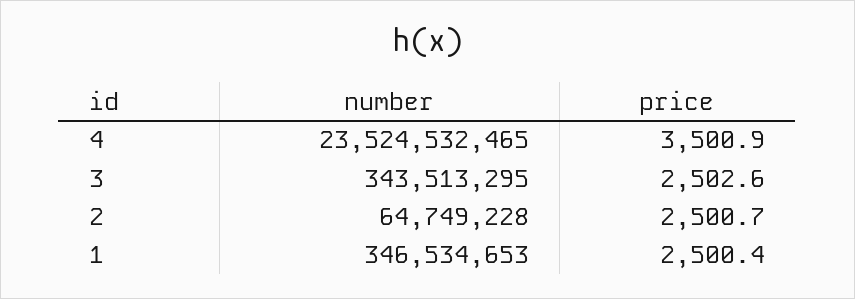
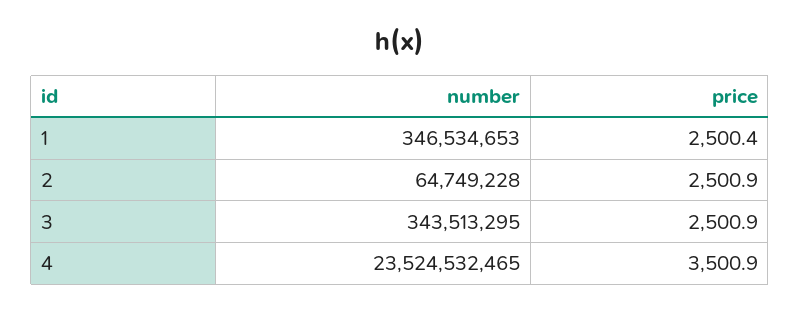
  {
    "number": {
      "4": 23524532465,
      "3": 343513295,
      "2": 64749228,
      "1": 346534653
    },
    "price": {
      "4": 3500.9,
-     "3": 2502.6,
+     "3": 2500.9,
-     "2": 2500.7,
+     "2": 2500.9,
      "1": 2500.4
    }
  }

